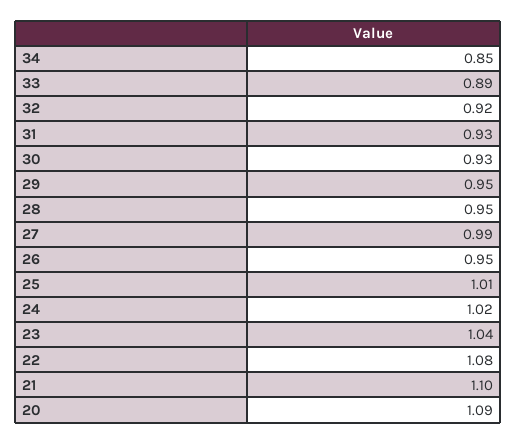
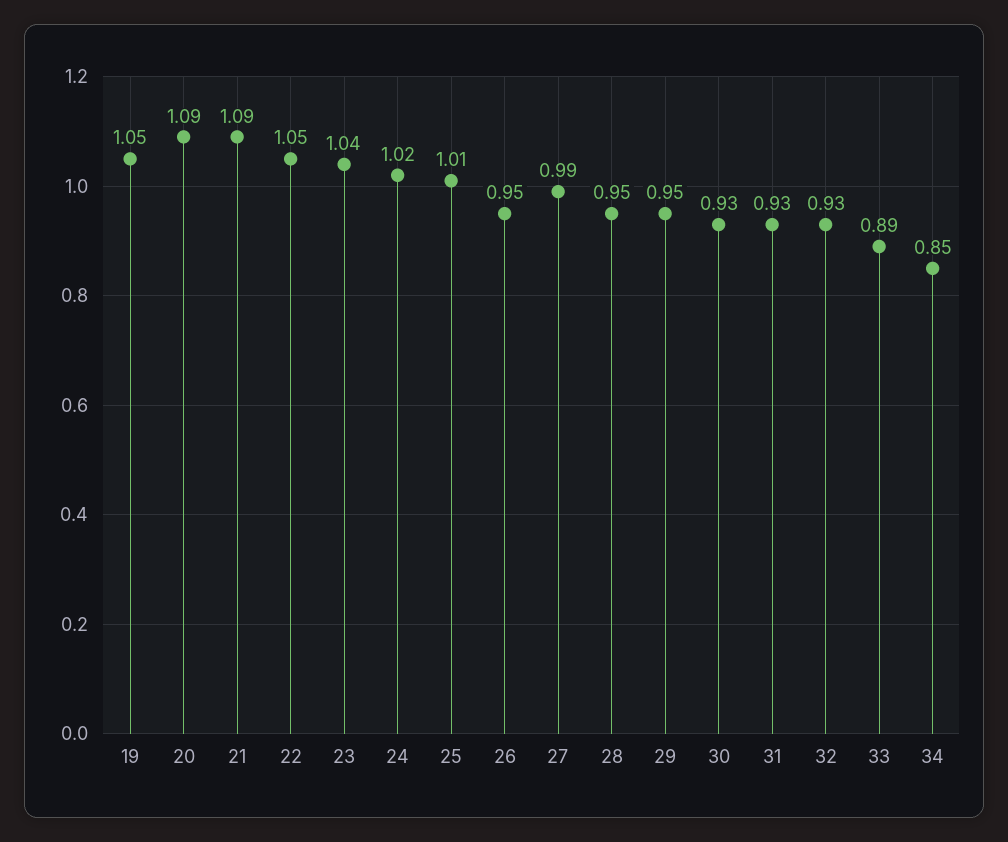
  {
    "34": 0.85,
    "33": 0.89,
-   "32": 0.92,
+   "32": 0.93,
    "31": 0.93,
    "30": 0.93,
    "29": 0.95,
    "28": 0.95,
    "27": 0.99,
    "26": 0.95,
    "25": 1.01,
    "24": 1.02,
    "23": 1.04,
-   "22": 1.08,
+   "22": 1.05,
-   "21": 1.1,
+   "21": 1.09,
-   "20": 1.09
+   "20": 1.09,
+   "19": 1.05
  }

